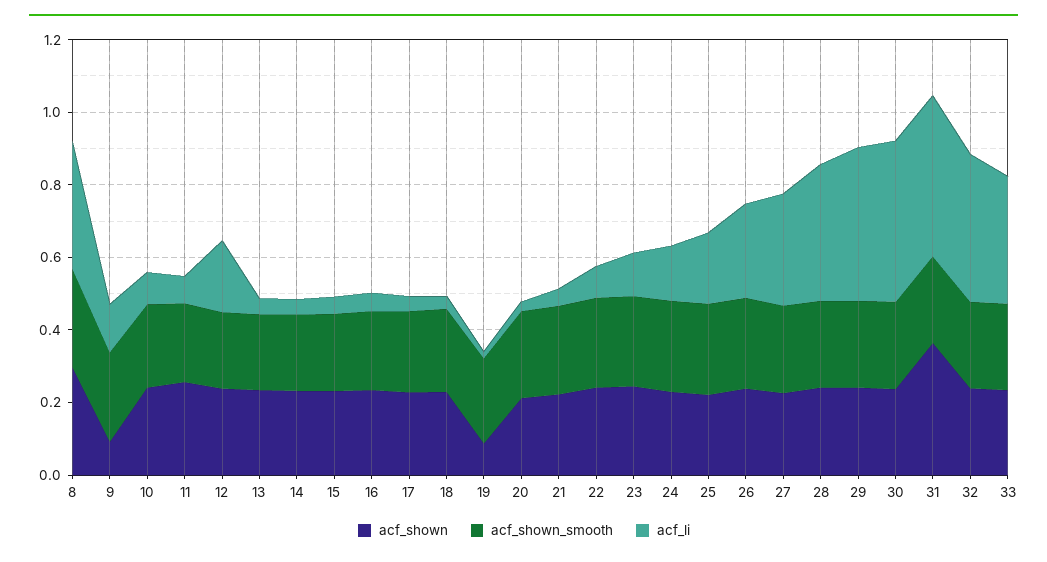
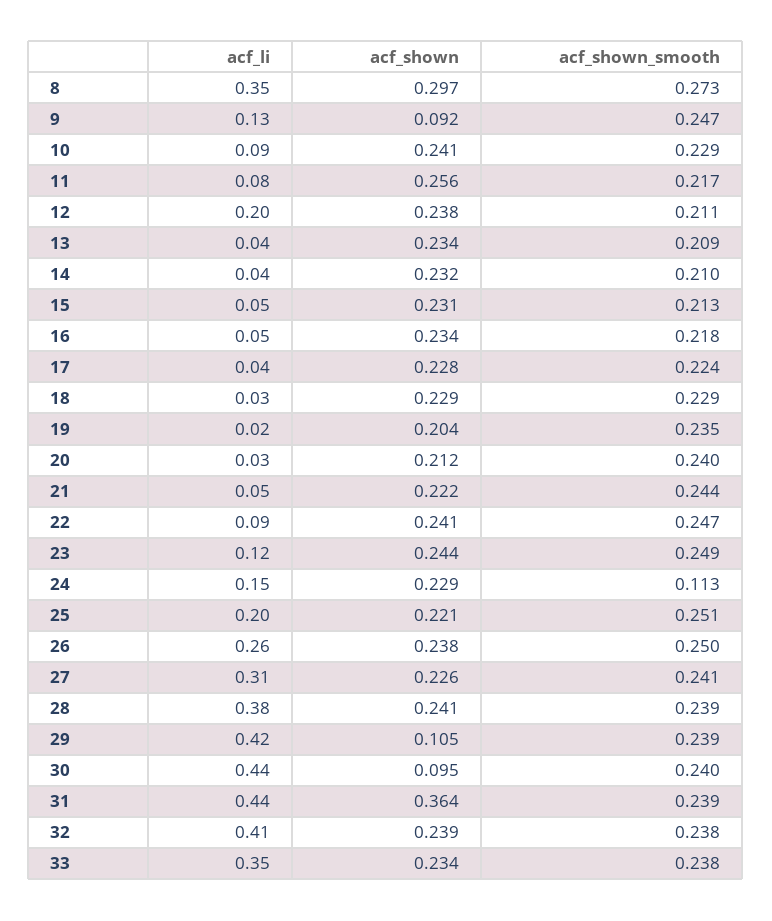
  {
    "acf_shown": {
      "8": 0.297,
      "9": 0.092,
      "10": 0.241,
      "11": 0.256,
      "12": 0.238,
      "13": 0.234,
      "14": 0.232,
      "15": 0.231,
      "16": 0.234,
      "17": 0.228,
      "18": 0.229,
-     "19": 0.1,
+     "19": 0.204,
      "20": 0.212,
      "21": 0.222,
      "22": 0.241,
      "23": 0.244,
      "24": 0.229,
      "25": 0.221,
      "26": 0.238,
      "27": 0.226,
      "28": 0.241,
-     "29": 0.25,
+     "29": 0.105,
-     "30": 0.25,
+     "30": 0.095,
      "31": 0.364,
      "32": 0.239,
      "33": 0.234
    },
    "acf_shown_smooth": {
      "8": 0.273,
      "9": 0.247,
      "10": 0.229,
      "11": 0.217,
      "12": 0.211,
      "13": 0.209,
      "14": 0.21,
      "15": 0.213,
      "16": 0.218,
      "17": 0.224,
      "18": 0.229,
      "19": 0.235,
      "20": 0.24,
      "21": 0.244,
      "22": 0.247,
      "23": 0.249,
-     "24": 0.25,
+     "24": 0.113,
      "25": 0.251,
      "26": 0.25,
      "27": 0.241,
      "28": 0.239,
      "29": 0.239,
      "30": 0.24,
      "31": 0.239,
      "32": 0.238,
      "33": 0.238
    },
    "acf_li": {
      "8": 0.35,
      "9": 0.13,
      "10": 0.09,
      "11": 0.08,
      "12": 0.2,
      "13": 0.04,
      "14": 0.04,
      "15": 0.05,
      "16": 0.05,
      "17": 0.04,
      "18": 0.03,
      "19": 0.02,
      "20": 0.03,
      "21": 0.05,
      "22": 0.09,
      "23": 0.12,
      "24": 0.15,
      "25": 0.2,
      "26": 0.26,
      "27": 0.31,
      "28": 0.38,
      "29": 0.42,
      "30": 0.44,
      "31": 0.44,
      "32": 0.41,
      "33": 0.35
    }
  }

